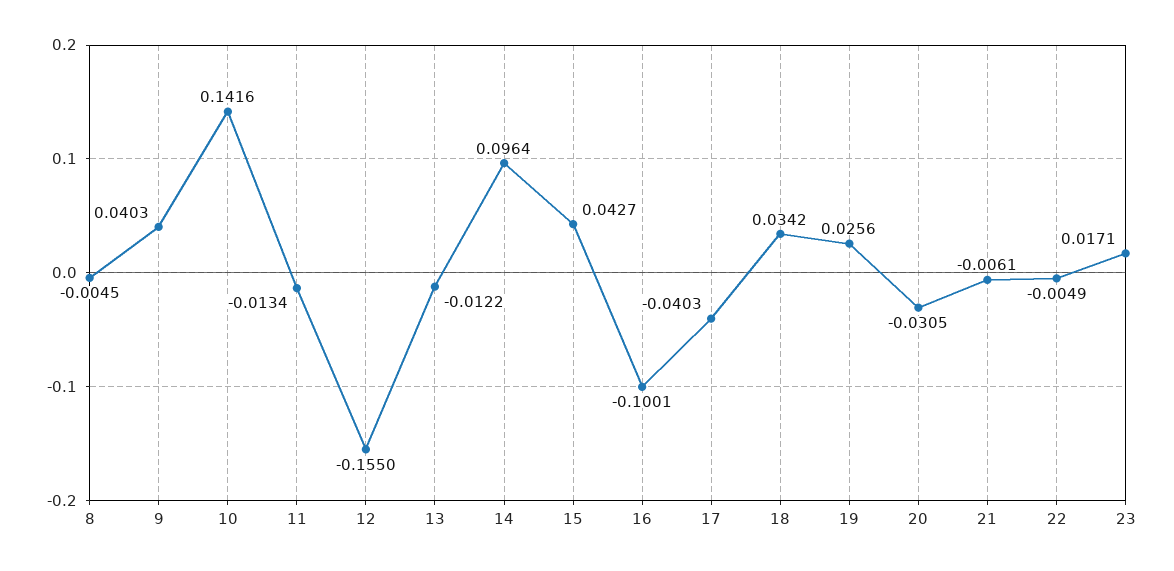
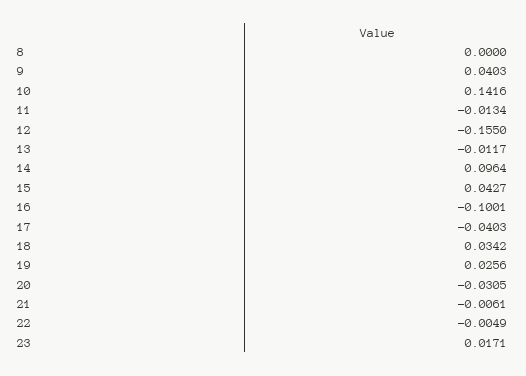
  {
-   "8": -0.0045,
+   "8": 0,
    "9": 0.0403,
    "10": 0.1416,
    "11": -0.0134,
    "12": -0.155,
-   "13": -0.0122,
+   "13": -0.0117,
    "14": 0.0964,
    "15": 0.0427,
    "16": -0.1001,
    "17": -0.0403,
    "18": 0.0342,
    "19": 0.0256,
    "20": -0.0305,
    "21": -0.0061,
    "22": -0.0049,
    "23": 0.0171
  }

